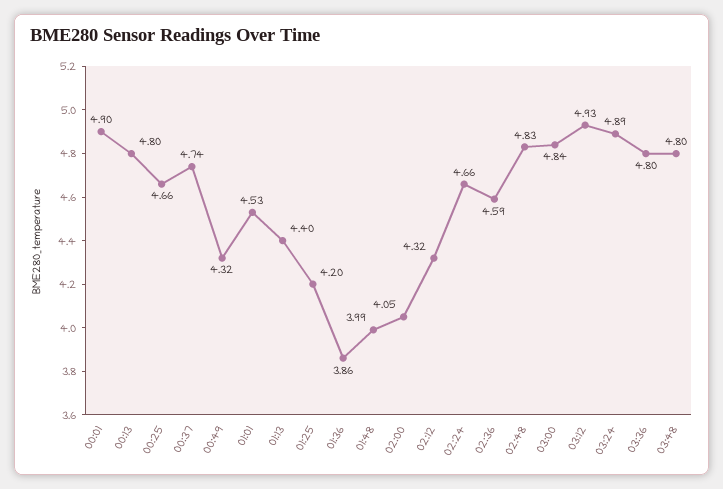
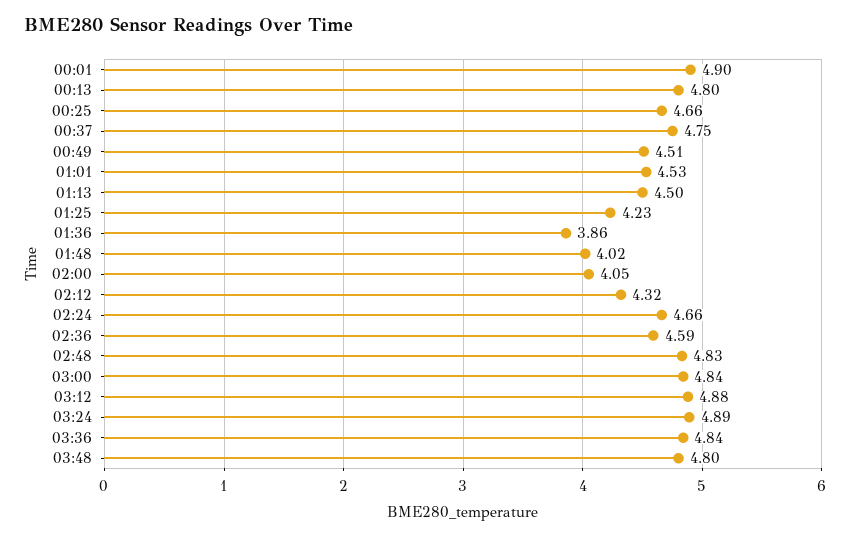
  {
    "00:01": 4.9,
    "00:13": 4.8,
    "00:25": 4.66,
-   "00:37": 4.74,
+   "00:37": 4.75,
-   "00:49": 4.32,
+   "00:49": 4.51,
    "01:01": 4.53,
-   "01:13": 4.4,
+   "01:13": 4.5,
-   "01:25": 4.2,
+   "01:25": 4.23,
    "01:36": 3.86,
-   "01:48": 3.99,
+   "01:48": 4.02,
    "02:00": 4.05,
    "02:12": 4.32,
    "02:24": 4.66,
    "02:36": 4.59,
    "02:48": 4.83,
    "03:00": 4.84,
-   "03:12": 4.93,
+   "03:12": 4.88,
    "03:24": 4.89,
-   "03:36": 4.8,
+   "03:36": 4.84,
    "03:48": 4.8
  }

